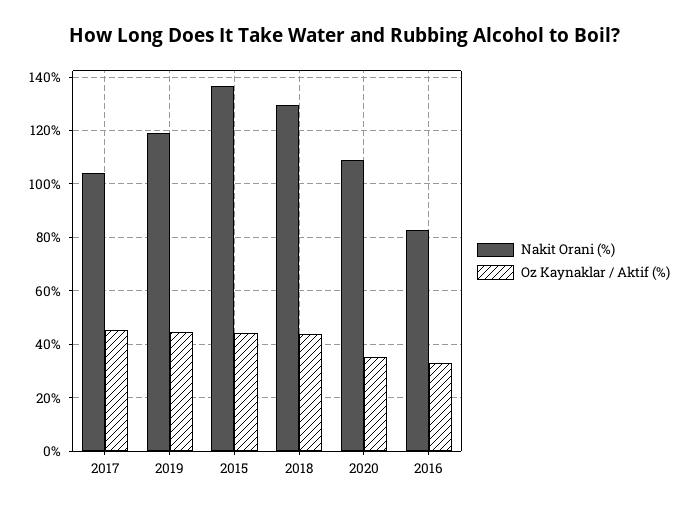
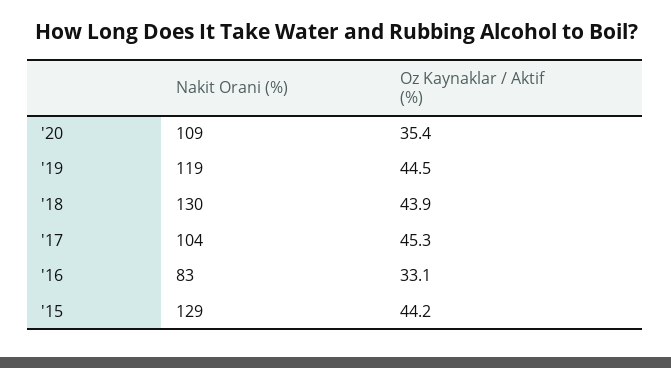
  {
    "Nakit Orani (%)": {
      "2017": 104,
      "2019": 119,
-     "2015": 137.5,
+     "2015": 129,
      "2018": 130,
      "2020": 109,
      "2016": 83
    },
    "Oz Kaynaklar / Aktif (%)": {
      "2017": 45.3,
      "2019": 44.5,
      "2015": 44.2,
      "2018": 43.9,
      "2020": 35.4,
      "2016": 33.1
    }
  }

